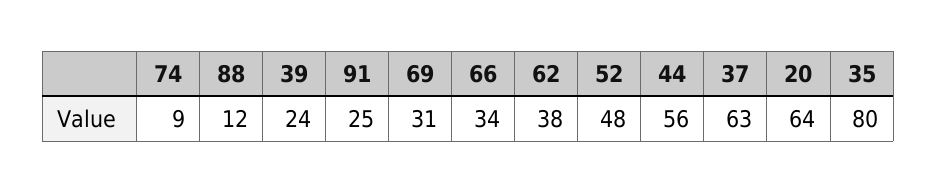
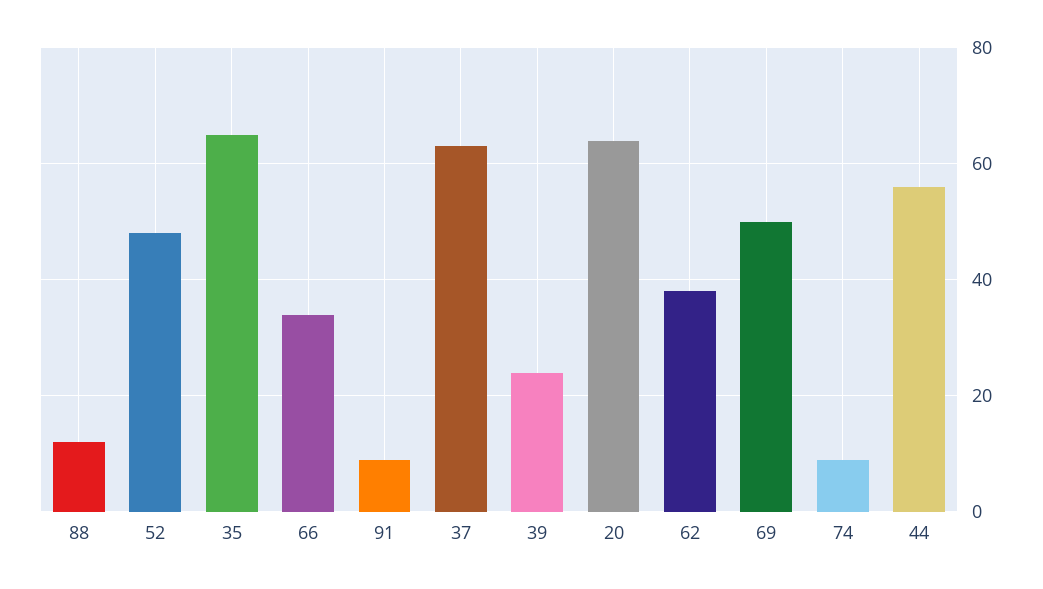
  {
    "74": 9,
    "88": 12,
    "39": 24,
-   "91": 25,
+   "91": 10,
-   "69": 31,
+   "69": 50,
    "66": 34,
    "62": 38,
    "52": 48,
    "44": 56,
    "37": 63,
    "20": 64,
-   "35": 80
+   "35": 65
  }

